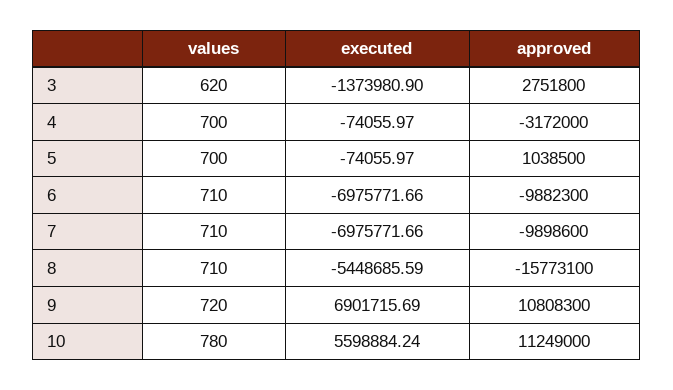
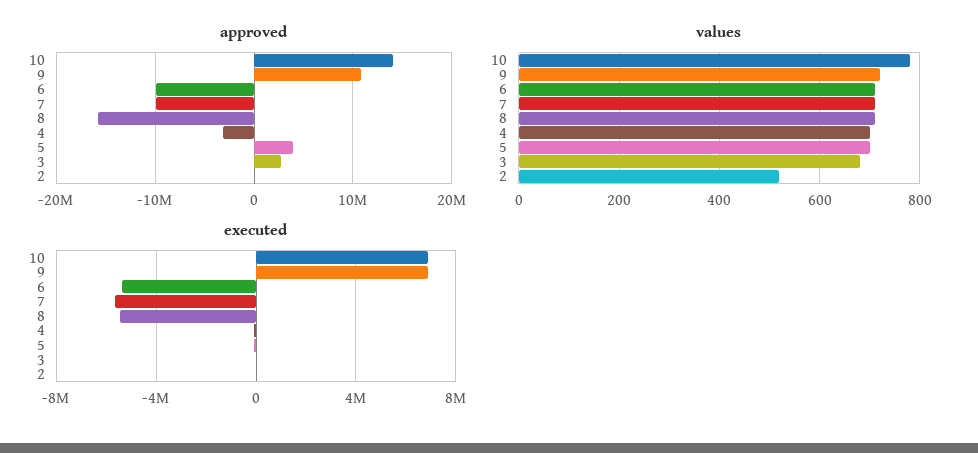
  {
    "values": {
-     "3": 620,
+     "3": 680,
      "4": 700,
      "5": 700,
      "6": 710,
      "7": 710,
      "8": 710,
      "9": 720,
-     "10": 780
+     "10": 780,
+     "2": 520
    },
    "executed": {
-     "3": -1373980.9,
+     "3": 0,
      "4": -74055.97,
      "5": -74055.97,
-     "6": -6975771.66,
+     "6": -5500000,
-     "7": -6975771.66,
+     "7": -5500000,
      "8": -5448685.59,
      "9": 6901715.69,
-     "10": 5598884.24
+     "10": 7000000,
+     "2": 0
    },
    "approved": {
      "3": 2751800,
      "4": -3172000,
-     "5": 1038500,
+     "5": 4000000,
      "6": -9882300,
      "7": -9898600,
      "8": -15773100,
      "9": 10808300,
-     "10": 11249000
+     "10": 14000000,
+     "2": 0
    }
  }

